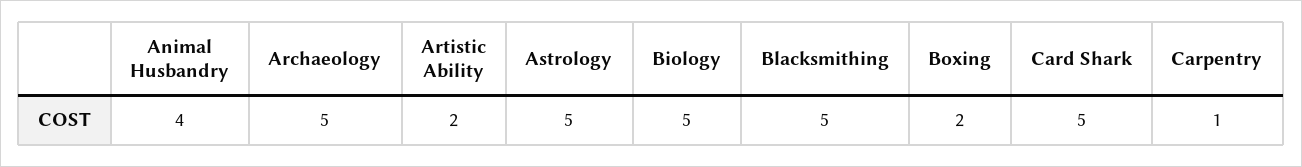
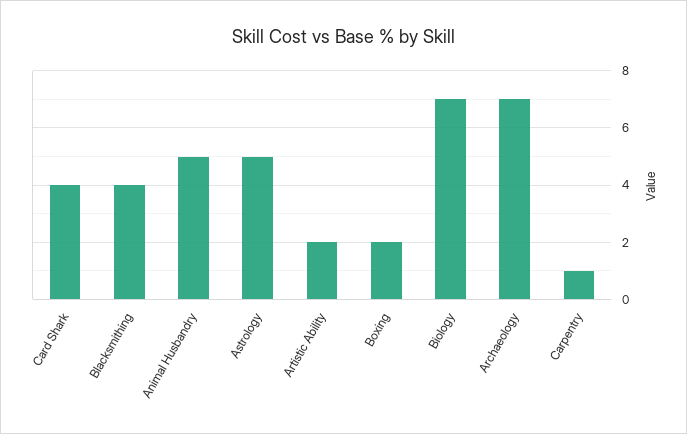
  {
-   "Animal Husbandry": 4,
+   "Animal Husbandry": 5,
-   "Archaeology": 5,
+   "Archaeology": 7,
    "Artistic Ability": 2,
    "Astrology": 5,
-   "Biology": 5,
+   "Biology": 7,
-   "Blacksmithing": 5,
+   "Blacksmithing": 4,
    "Boxing": 2,
-   "Card Shark": 5,
+   "Card Shark": 4,
    "Carpentry": 1
  }

